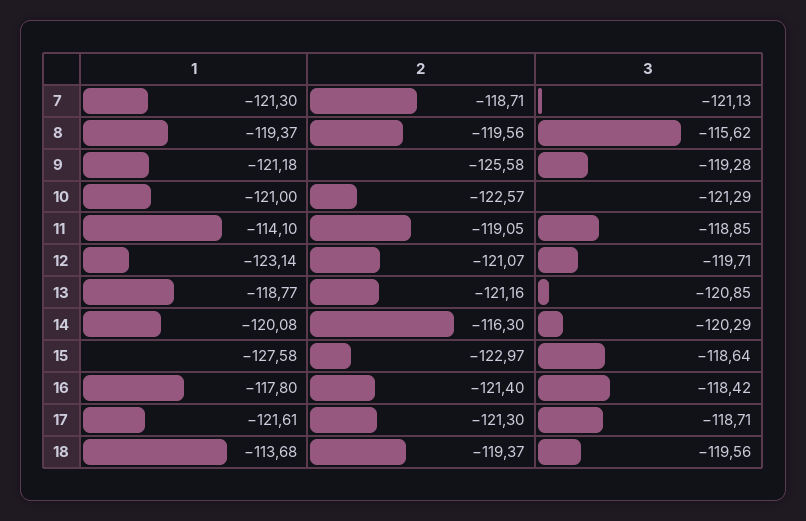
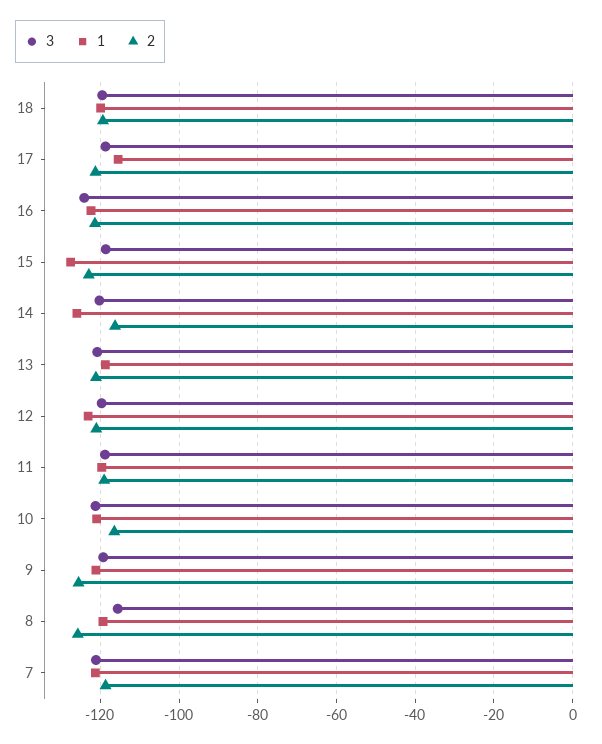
  {
    "1": {
      "7": -121.3,
      "8": -119.37,
      "9": -121.18,
      "10": -121,
-     "11": -114.1,
+     "11": -120,
      "12": -123.14,
      "13": -118.77,
-     "14": -120.08,
+     "14": -126,
      "15": -127.58,
-     "16": -117.8,
+     "16": -122,
-     "17": -121.61,
+     "17": -116,
-     "18": -113.68
+     "18": -120
    },
    "2": {
      "7": -118.71,
-     "8": -119.56,
+     "8": -126,
      "9": -125.58,
-     "10": -122.57,
+     "10": -116,
      "11": -119.05,
      "12": -121.07,
      "13": -121.16,
      "14": -116.3,
      "15": -122.97,
      "16": -121.4,
      "17": -121.3,
      "18": -119.37
    },
    "3": {
      "7": -121.13,
      "8": -115.62,
      "9": -119.28,
      "10": -121.29,
      "11": -118.85,
      "12": -119.71,
      "13": -120.85,
      "14": -120.29,
      "15": -118.64,
-     "16": -118.42,
+     "16": -124,
      "17": -118.71,
      "18": -119.56
    }
  }

